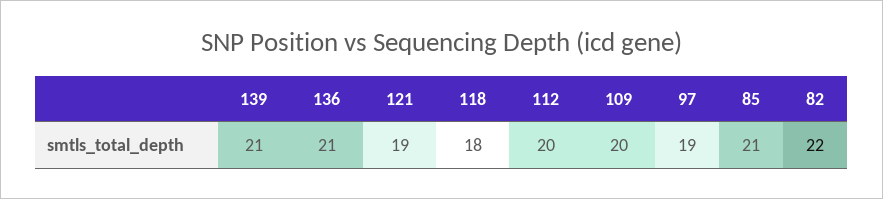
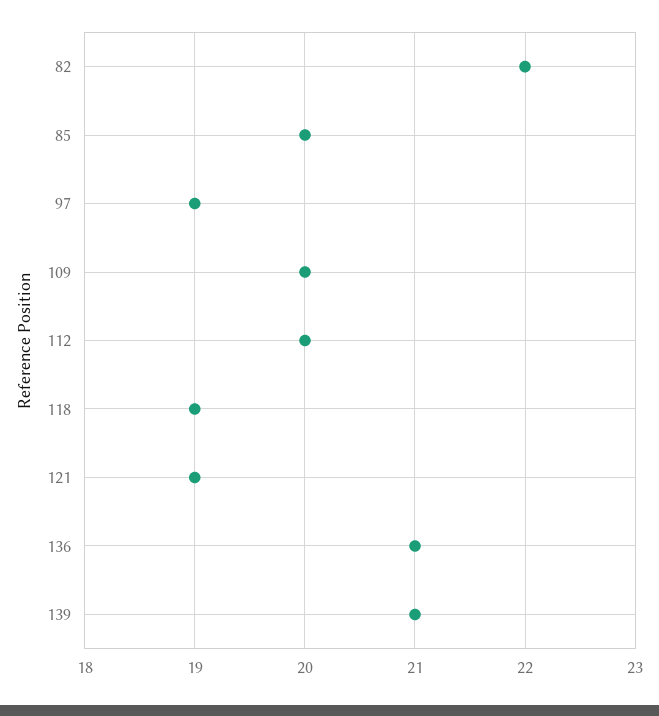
  {
    "139": 21,
    "136": 21,
    "121": 19,
-   "118": 18,
+   "118": 19,
    "112": 20,
    "109": 20,
    "97": 19,
-   "85": 21,
+   "85": 20,
    "82": 22
  }

